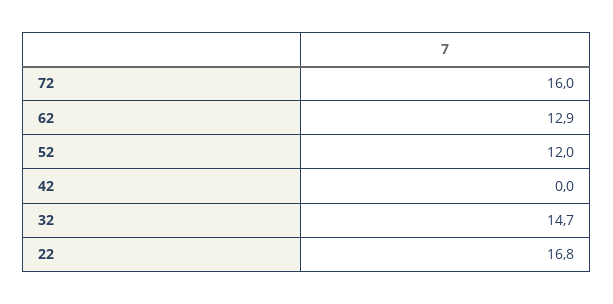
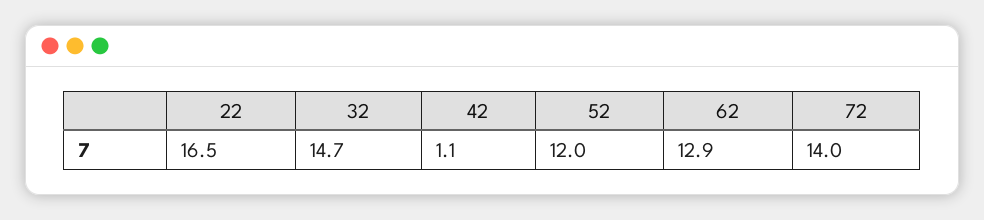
  {
-   "72": 16,
+   "72": 14,
    "62": 12.9,
    "52": 12,
-   "42": 0,
+   "42": 1.1,
    "32": 14.7,
-   "22": 16.8
+   "22": 16.5
  }

